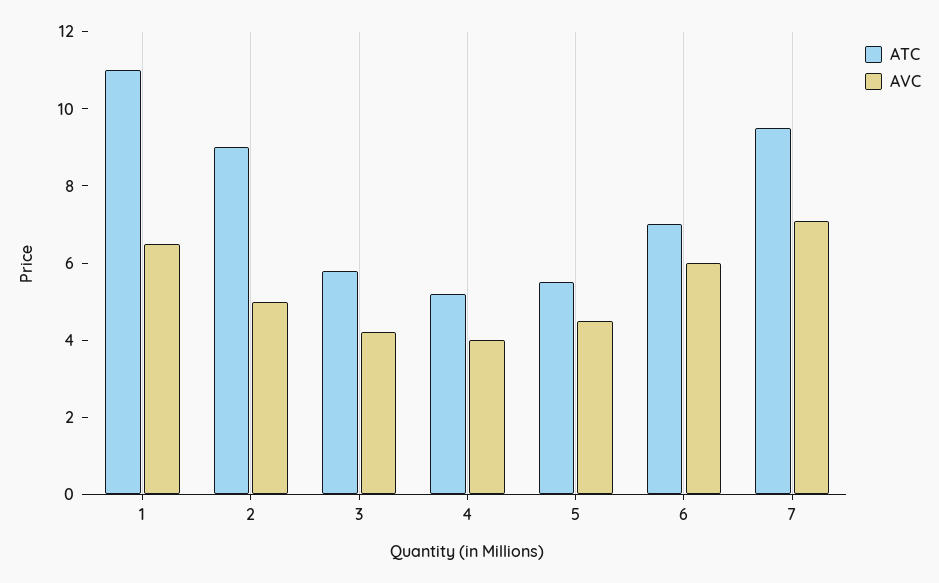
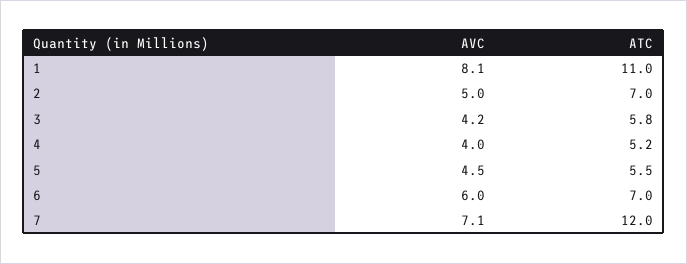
  {
    "ATC": {
      "1": 11,
-     "2": 9,
+     "2": 7,
      "3": 5.8,
      "4": 5.2,
      "5": 5.5,
      "6": 7,
-     "7": 9.5
+     "7": 12
    },
    "AVC": {
-     "1": 6.5,
+     "1": 8.1,
      "2": 5,
      "3": 4.2,
      "4": 4,
      "5": 4.5,
      "6": 6,
      "7": 7.1
    }
  }

